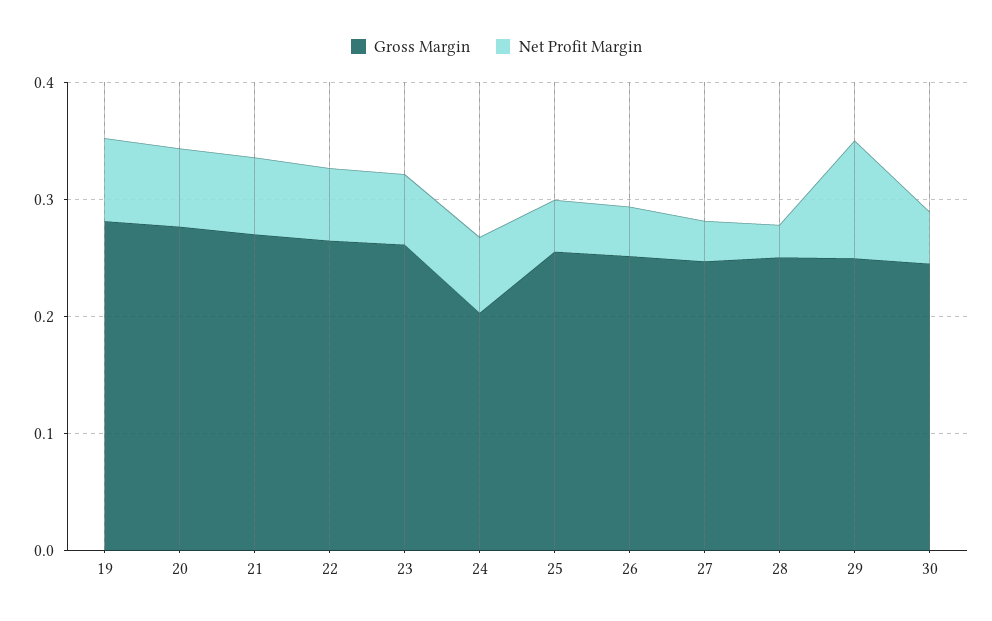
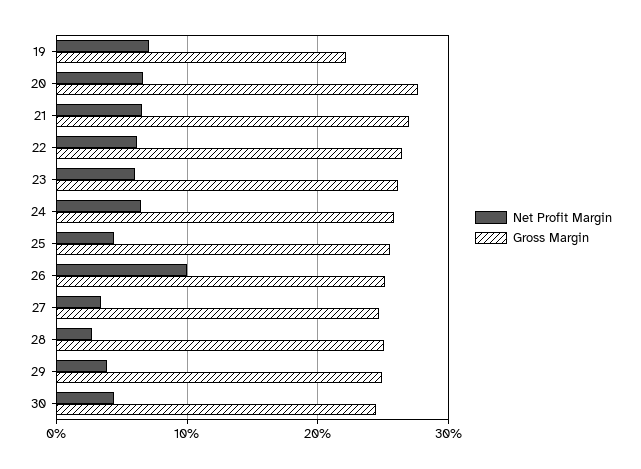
  {
    "Gross Margin": {
-     "19": 0.28,
+     "19": 0.22,
      "20": 0.28,
      "21": 0.27,
      "22": 0.26,
      "23": 0.26,
-     "24": 0.2,
+     "24": 0.26,
      "25": 0.26,
      "26": 0.25,
      "27": 0.25,
      "28": 0.25,
      "29": 0.25,
      "30": 0.24
    },
    "Net Profit Margin": {
      "19": 0.07,
      "20": 0.07,
      "21": 0.07,
      "22": 0.06,
      "23": 0.06,
      "24": 0.06,
      "25": 0.04,
-     "26": 0.04,
+     "26": 0.1,
      "27": 0.03,
      "28": 0.03,
-     "29": 0.1,
+     "29": 0.04,
      "30": 0.04
    }
  }

